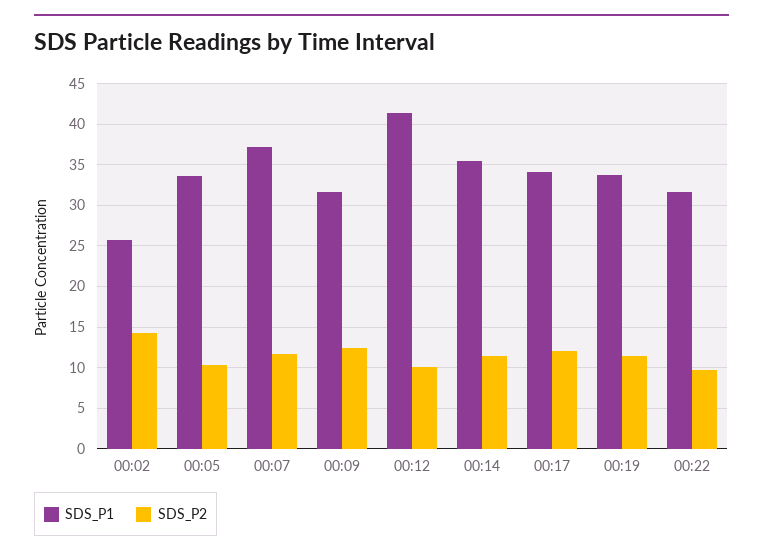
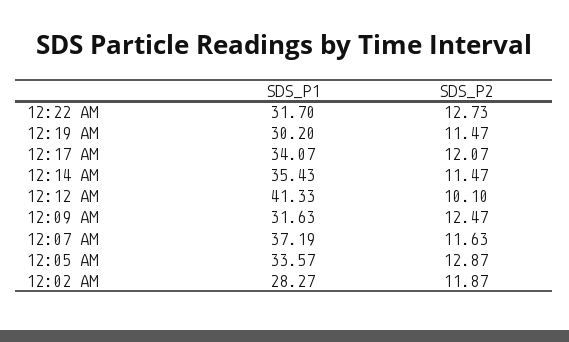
  {
    "SDS_P1": {
-     "00:02": 26,
+     "00:02": 28.27,
      "00:05": 33.57,
      "00:07": 37.19,
      "00:09": 31.63,
      "00:12": 41.33,
      "00:14": 35.43,
      "00:17": 34.07,
-     "00:19": 34,
+     "00:19": 30.2,
      "00:22": 31.7
    },
    "SDS_P2": {
-     "00:02": 14,
+     "00:02": 11.87,
-     "00:05": 10,
+     "00:05": 12.87,
      "00:07": 11.63,
      "00:09": 12.47,
      "00:12": 10.1,
      "00:14": 11.47,
      "00:17": 12.07,
      "00:19": 11.47,
-     "00:22": 10
+     "00:22": 12.73
    }
  }

